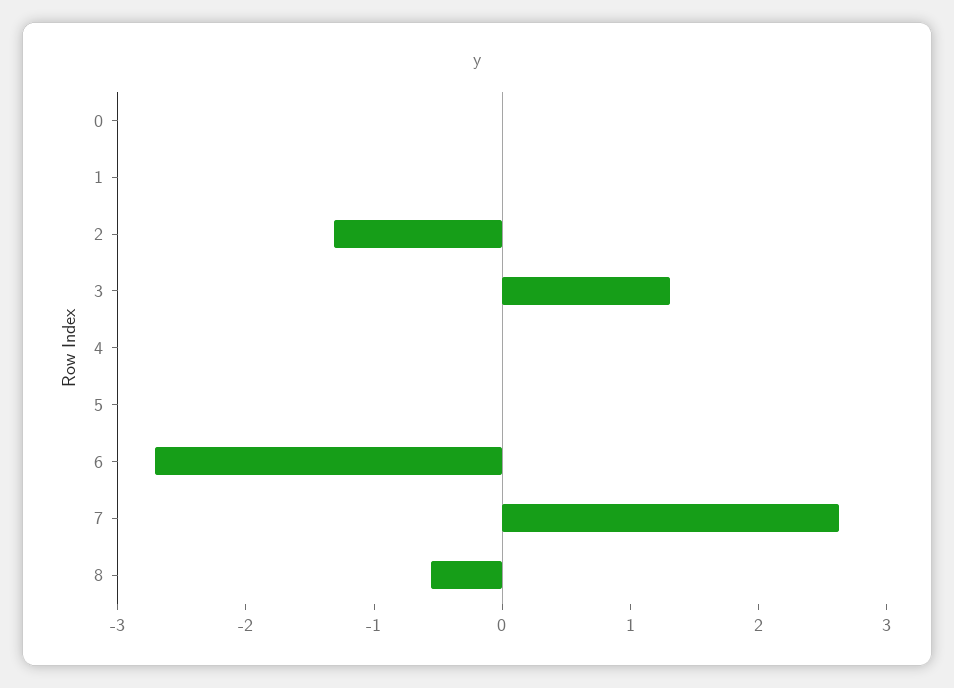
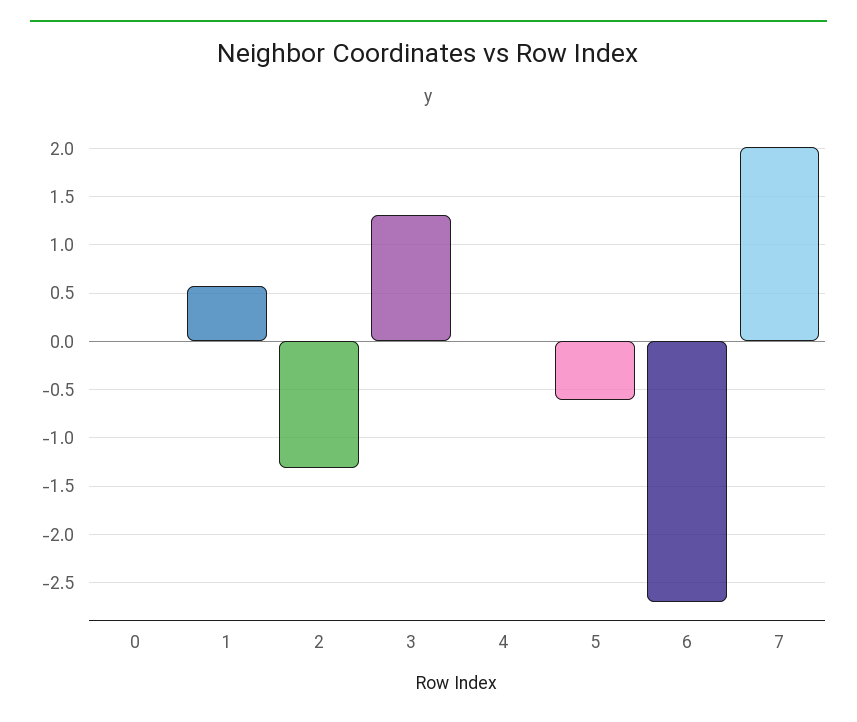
  {
    "0": 0,
-   "1": 0,
+   "1": 0.6,
    "2": -1.3,
    "3": 1.3,
    "4": 0,
-   "5": 0,
+   "5": -0.6,
    "6": -2.7,
-   "7": 2.6,
+   "7": 2
-   "8": -0.6
  }

